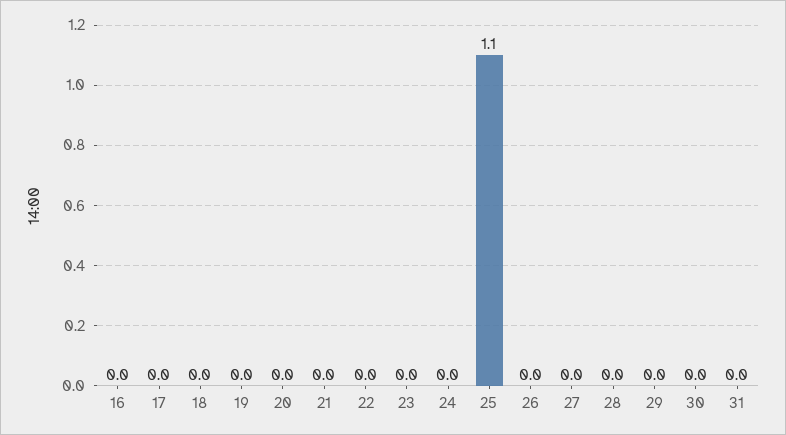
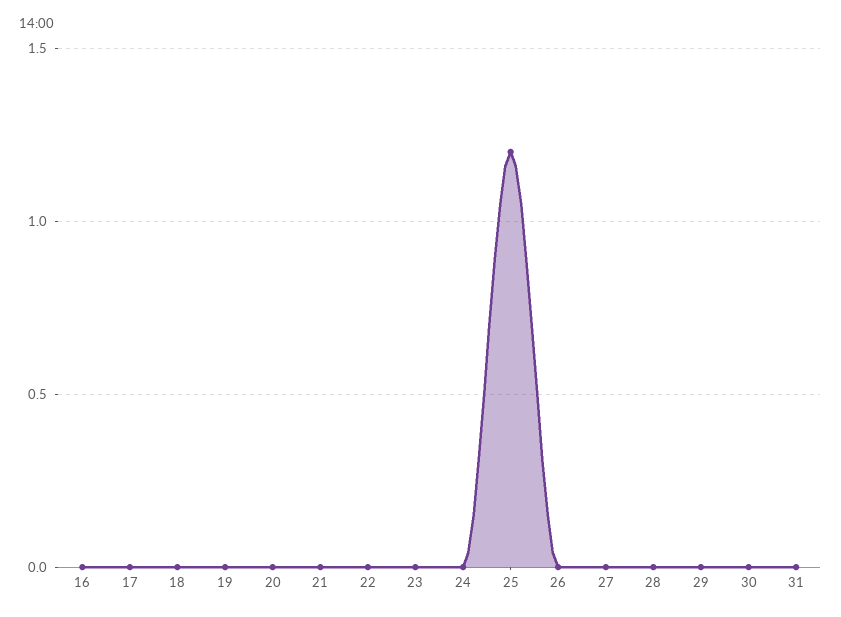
  {
    "16": 0,
    "17": 0,
    "18": 0,
    "19": 0,
    "20": 0,
    "21": 0,
    "22": 0,
    "23": 0,
    "24": 0,
-   "25": 1.1,
+   "25": 1.2,
    "26": 0,
    "27": 0,
    "28": 0,
    "29": 0,
    "30": 0,
    "31": 0
  }

